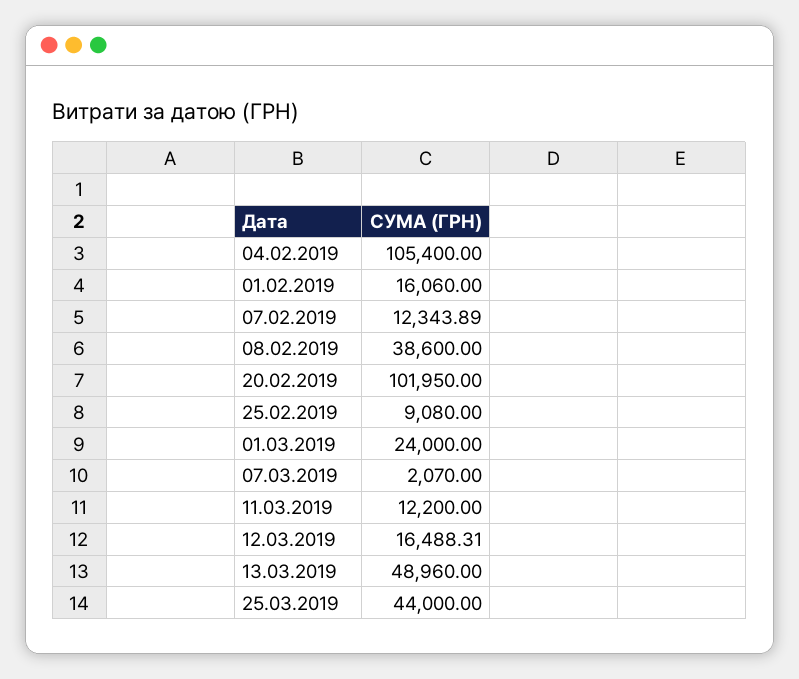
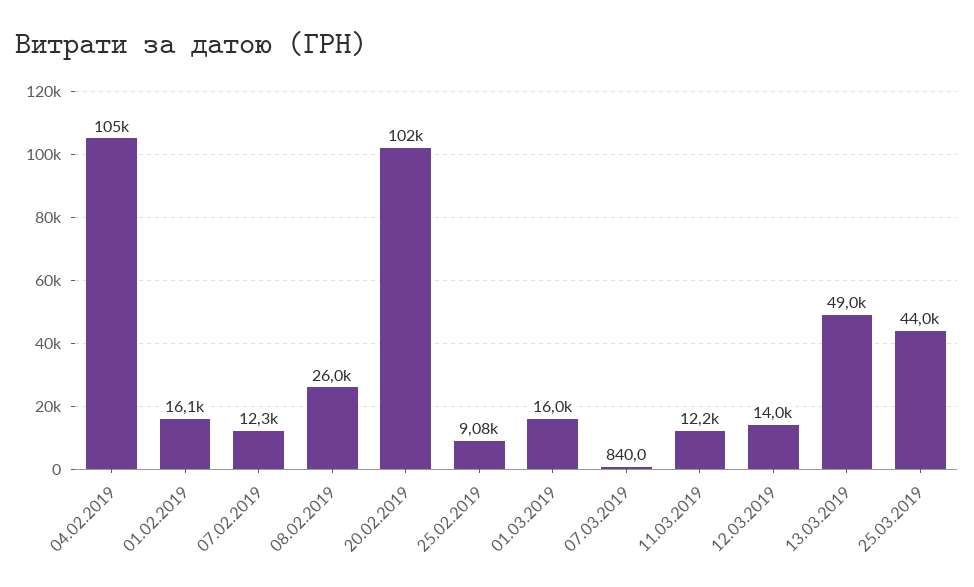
  {
    "04.02.2019": 105400,
    "01.02.2019": 16060,
    "07.02.2019": 12343.89,
-   "08.02.2019": 38600,
+   "08.02.2019": 26000,
    "20.02.2019": 101950,
    "25.02.2019": 9080,
-   "01.03.2019": 24000,
+   "01.03.2019": 16000,
-   "07.03.2019": 2070,
+   "07.03.2019": 840,
    "11.03.2019": 12200,
-   "12.03.2019": 16488.31,
+   "12.03.2019": 14000,
    "13.03.2019": 48960,
    "25.03.2019": 44000
  }

